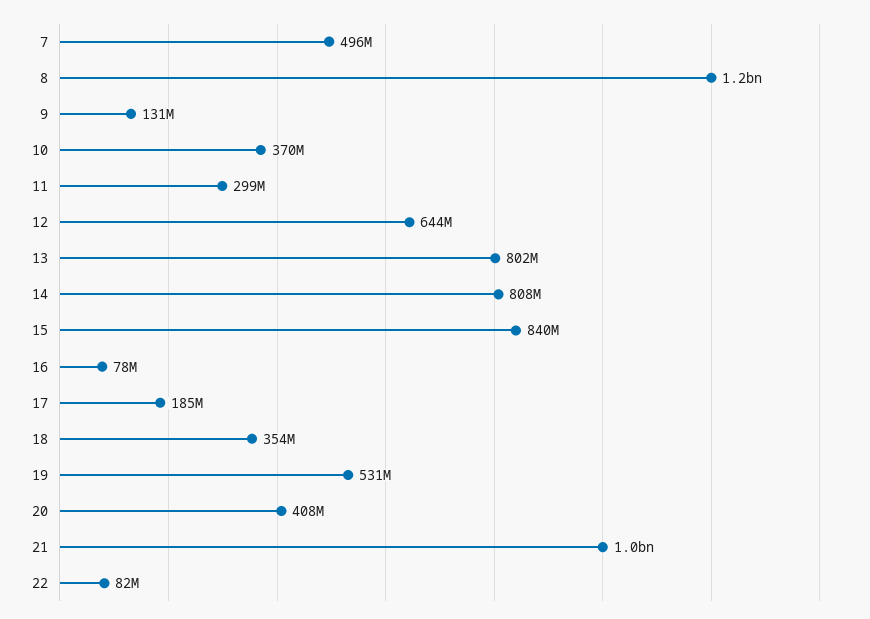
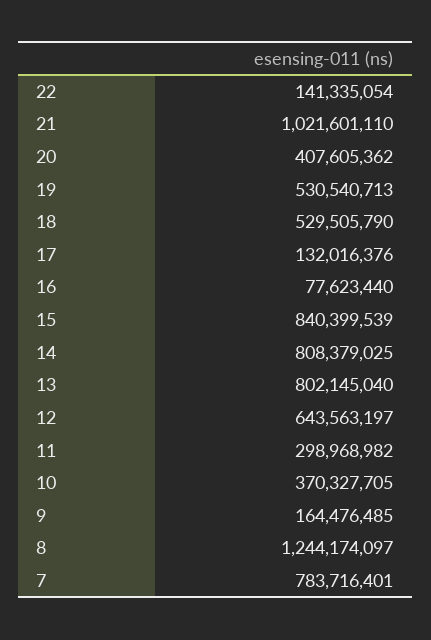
  {
-   "7": 496000000,
+   "7": 783716401,
    "8": 1244174097,
-   "9": 131000000,
+   "9": 164476485,
    "10": 370327705,
    "11": 298968982,
    "12": 643563197,
    "13": 802145040,
    "14": 808379025,
    "15": 840399539,
    "16": 77623440,
-   "17": 185000000,
+   "17": 132016376,
-   "18": 354000000,
+   "18": 529505790,
    "19": 530540713,
    "20": 407605362,
    "21": 1021601110,
-   "22": 82000000
+   "22": 141335054
  }

